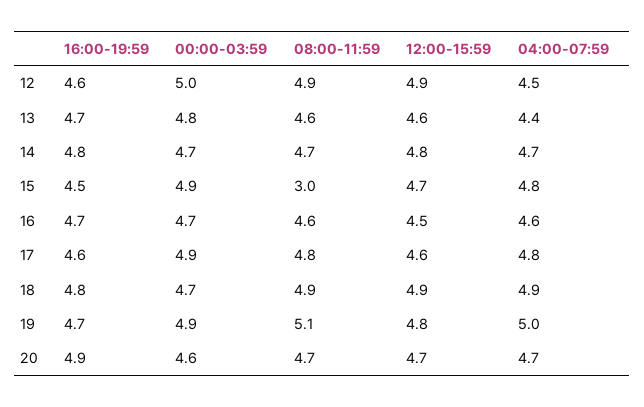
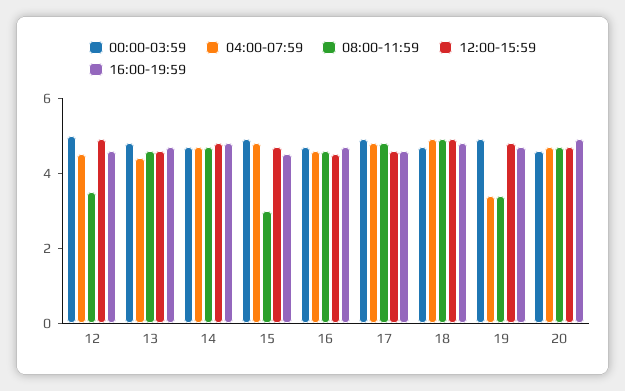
  {
    "16:00-19:59": {
      "12": 4.6,
      "13": 4.7,
      "14": 4.8,
      "15": 4.5,
      "16": 4.7,
      "17": 4.6,
      "18": 4.8,
      "19": 4.7,
      "20": 4.9
    },
    "00:00-03:59": {
      "12": 5,
      "13": 4.8,
      "14": 4.7,
      "15": 4.9,
      "16": 4.7,
      "17": 4.9,
      "18": 4.7,
      "19": 4.9,
      "20": 4.6
    },
    "08:00-11:59": {
-     "12": 4.9,
+     "12": 3.5,
      "13": 4.6,
      "14": 4.7,
      "15": 3,
      "16": 4.6,
      "17": 4.8,
      "18": 4.9,
-     "19": 5.1,
+     "19": 3.5,
      "20": 4.7
    },
    "12:00-15:59": {
      "12": 4.9,
      "13": 4.6,
      "14": 4.8,
      "15": 4.7,
      "16": 4.5,
      "17": 4.6,
      "18": 4.9,
      "19": 4.8,
      "20": 4.7
    },
    "04:00-07:59": {
      "12": 4.5,
      "13": 4.4,
      "14": 4.7,
      "15": 4.8,
      "16": 4.6,
      "17": 4.8,
      "18": 4.9,
-     "19": 5,
+     "19": 3.5,
      "20": 4.7
    }
  }

